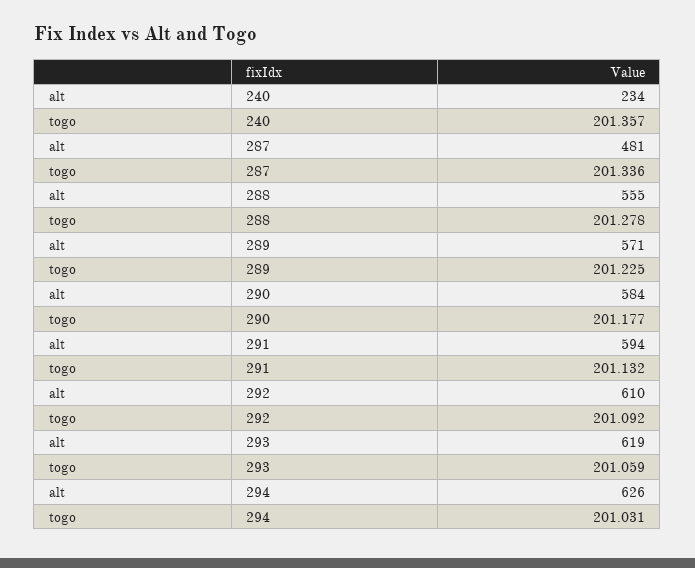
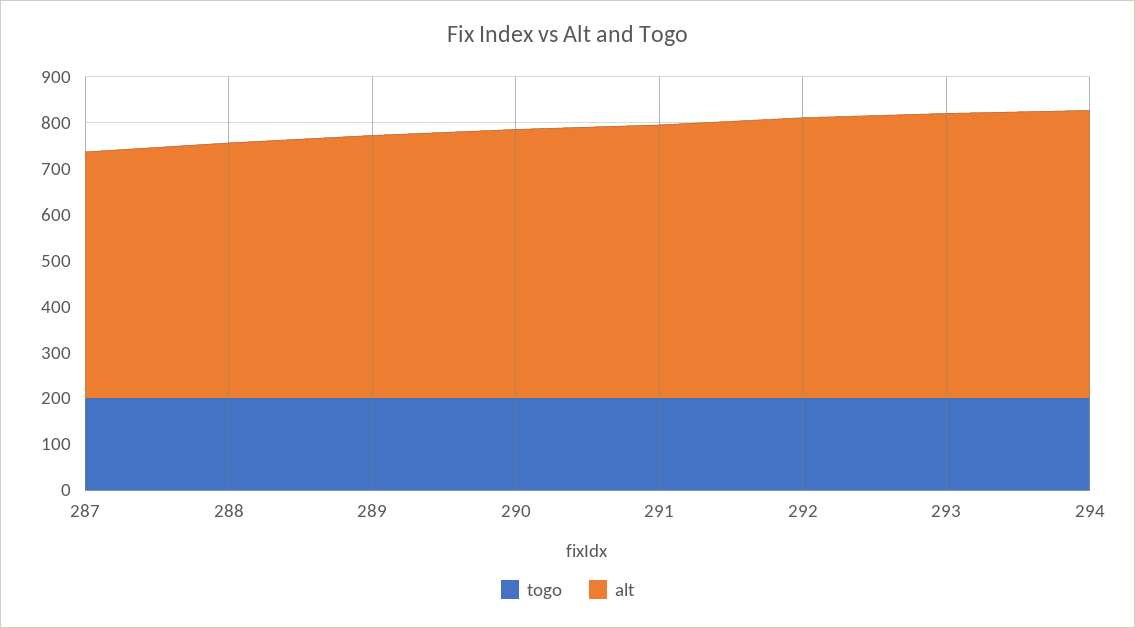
  {
    "alt": {
-     "240": 234,
-     "287": 481,
+     "287": 540,
      "288": 555,
      "289": 571,
      "290": 584,
      "291": 594,
      "292": 610,
      "293": 619,
      "294": 626
    },
    "togo": {
-     "240": 201.357,
      "287": 201.336,
      "288": 201.278,
      "289": 201.225,
      "290": 201.177,
      "291": 201.132,
      "292": 201.092,
      "293": 201.059,
      "294": 201.031
    }
  }

